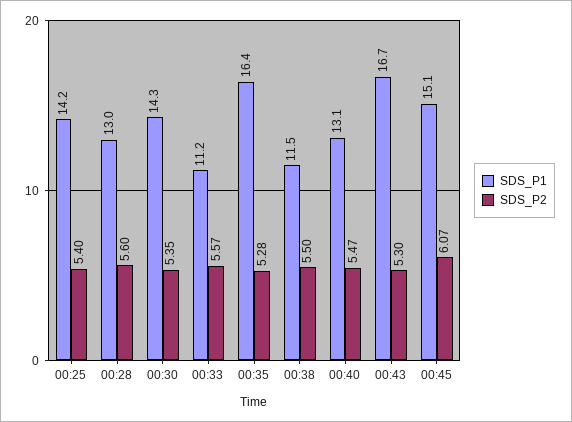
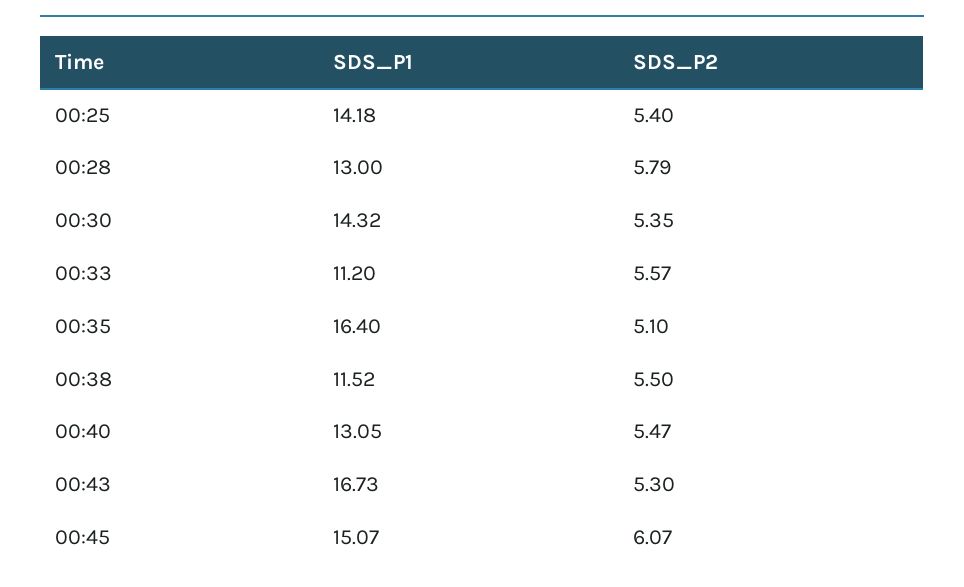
  {
    "SDS_P1": {
      "00:25": 14.18,
      "00:28": 13,
      "00:30": 14.32,
      "00:33": 11.2,
      "00:35": 16.4,
      "00:38": 11.52,
      "00:40": 13.05,
      "00:43": 16.73,
      "00:45": 15.07
    },
    "SDS_P2": {
      "00:25": 5.4,
-     "00:28": 5.6,
+     "00:28": 5.79,
      "00:30": 5.35,
      "00:33": 5.57,
-     "00:35": 5.28,
+     "00:35": 5.1,
      "00:38": 5.5,
      "00:40": 5.47,
      "00:43": 5.3,
      "00:45": 6.07
    }
  }

